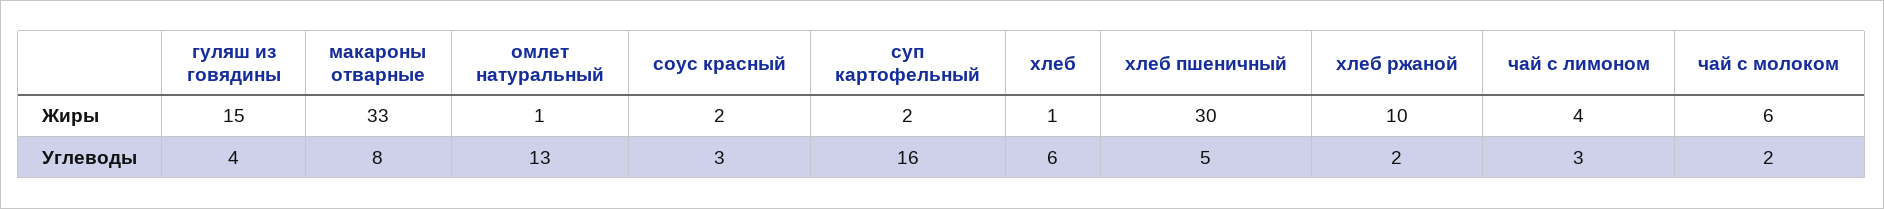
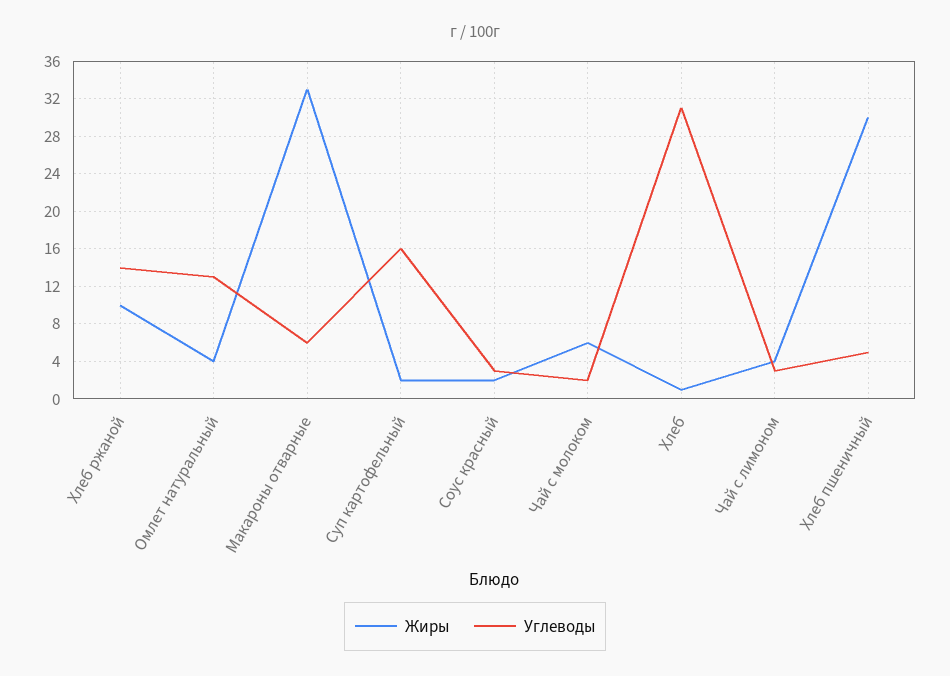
  {
    "Жиры": {
-     "гуляш из говядины": 15,
      "макароны отварные": 33,
-     "омлет натуральный": 1,
+     "омлет натуральный": 4,
      "соус красный": 2,
      "суп картофельный": 2,
      "хлеб": 1,
      "хлеб пшеничный": 30,
      "хлеб ржаной": 10,
      "чай с лимоном": 4,
      "чай с молоком": 6
    },
    "Углеводы": {
-     "гуляш из говядины": 4,
-     "макароны отварные": 8,
+     "макароны отварные": 6,
      "омлет натуральный": 13,
      "соус красный": 3,
      "суп картофельный": 16,
-     "хлеб": 6,
+     "хлеб": 31,
      "хлеб пшеничный": 5,
-     "хлеб ржаной": 2,
+     "хлеб ржаной": 14,
      "чай с лимоном": 3,
      "чай с молоком": 2
    }
  }

